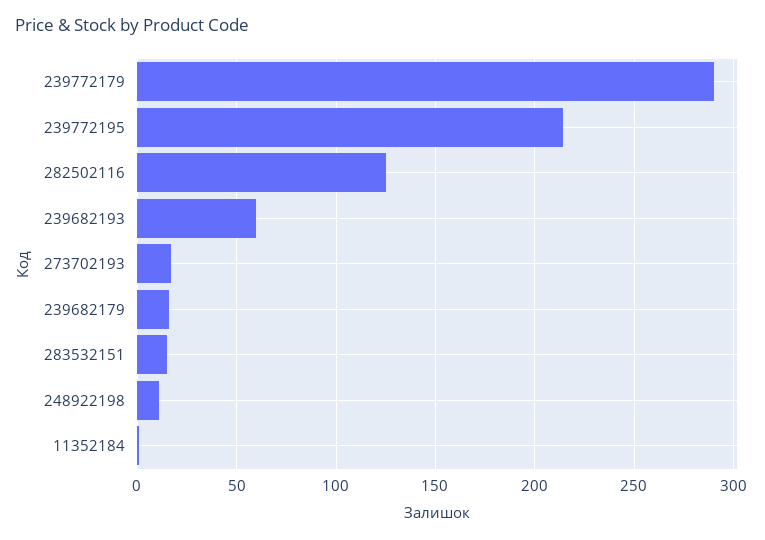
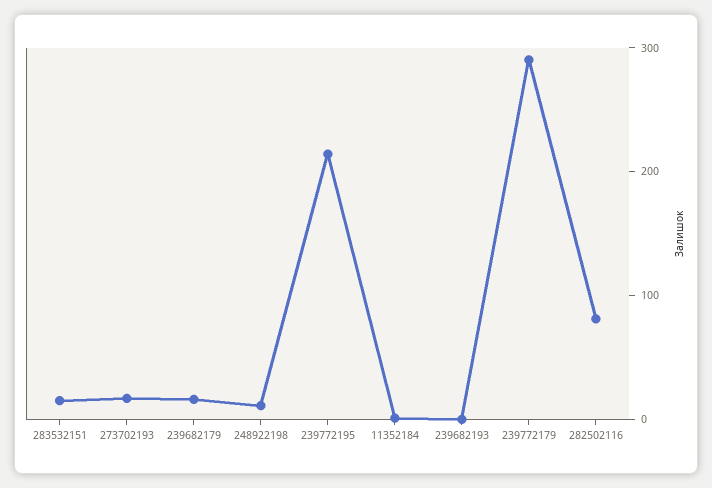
  {
    "239772179": 290,
    "239772195": 215,
-   "282502116": 125,
+   "282502116": 80,
-   "239682193": 60,
+   "239682193": 0,
    "273702193": 15,
    "239682179": 15,
    "283532151": 15,
    "248922198": 10,
    "11352184": 0
  }

